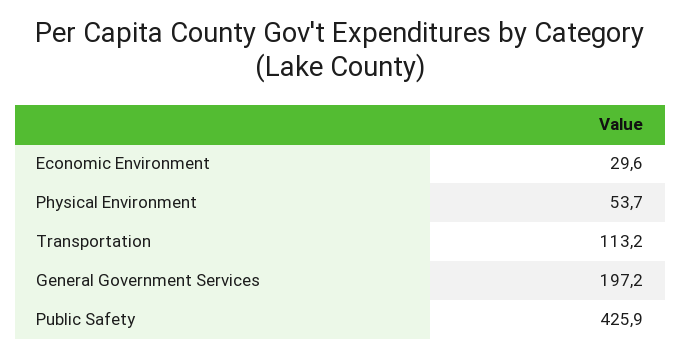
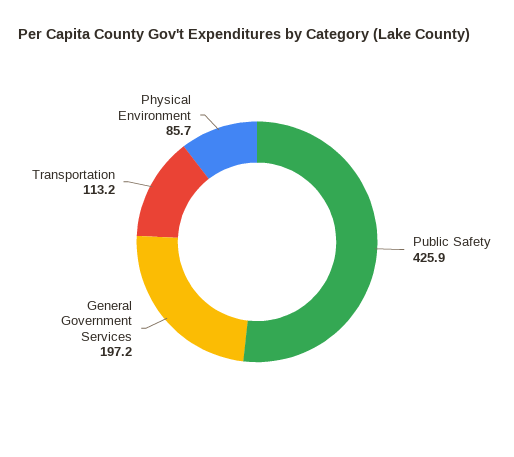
  {
-   "Economic Environment": 29.6,
-   "Physical Environment": 53.7,
+   "Physical Environment": 85.7,
    "Transportation": 113.2,
    "General Government Services": 197.2,
    "Public Safety": 425.9
  }

